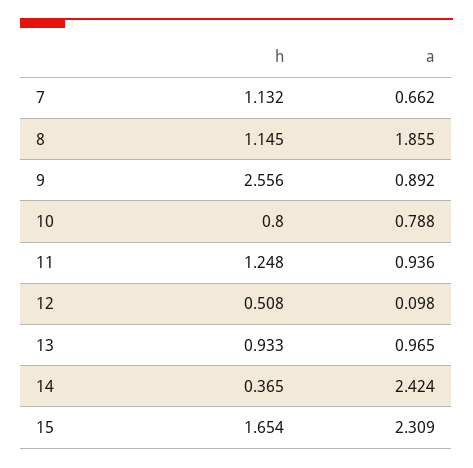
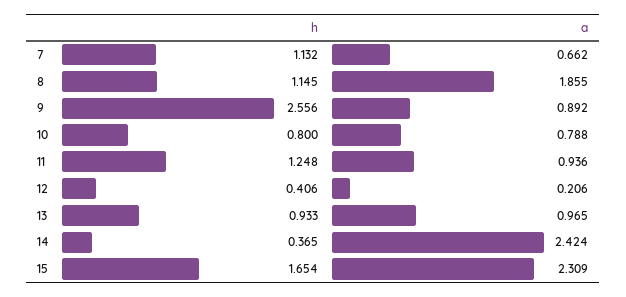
  {
    "h": {
      "7": 1.132,
      "8": 1.145,
      "9": 2.556,
      "10": 0.8,
      "11": 1.248,
-     "12": 0.508,
+     "12": 0.406,
      "13": 0.933,
      "14": 0.365,
      "15": 1.654
    },
    "a": {
      "7": 0.662,
      "8": 1.855,
      "9": 0.892,
      "10": 0.788,
      "11": 0.936,
-     "12": 0.098,
+     "12": 0.206,
      "13": 0.965,
      "14": 2.424,
      "15": 2.309
    }
  }

